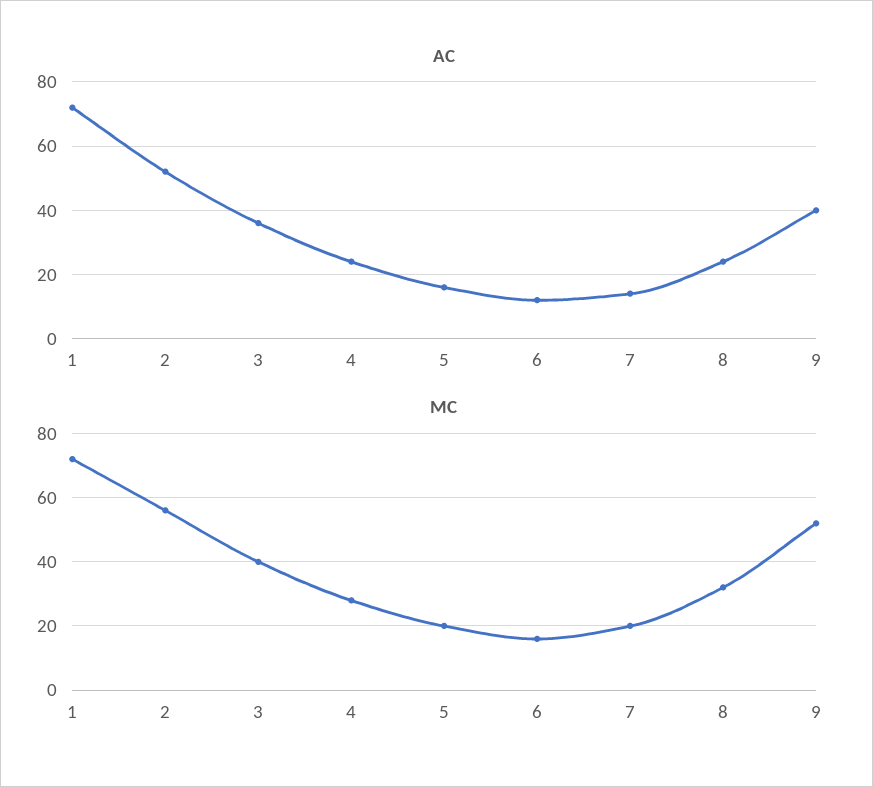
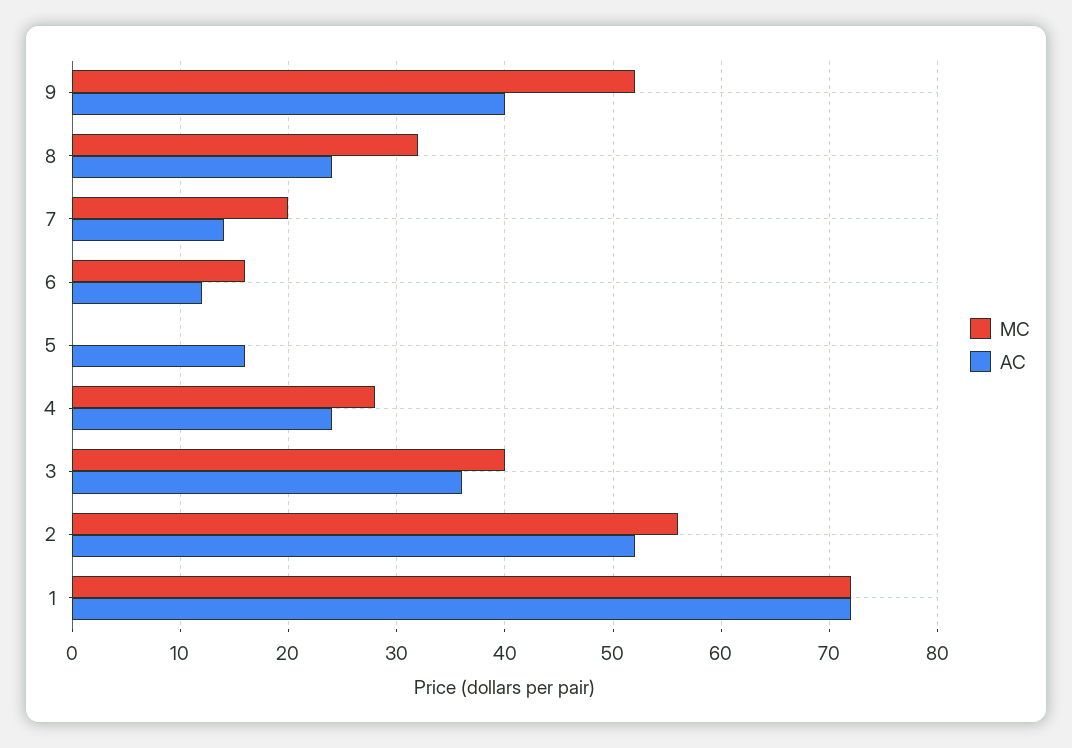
  {
    "AC": {
      "1": 72,
      "2": 52,
      "3": 36,
      "4": 24,
      "5": 16,
      "6": 12,
      "7": 14,
      "8": 24,
      "9": 40
    },
    "MC": {
      "1": 72,
      "2": 56,
      "3": 40,
      "4": 28,
-     "5": 20,
+     "5": 0,
      "6": 16,
      "7": 20,
      "8": 32,
      "9": 52
    }
  }

